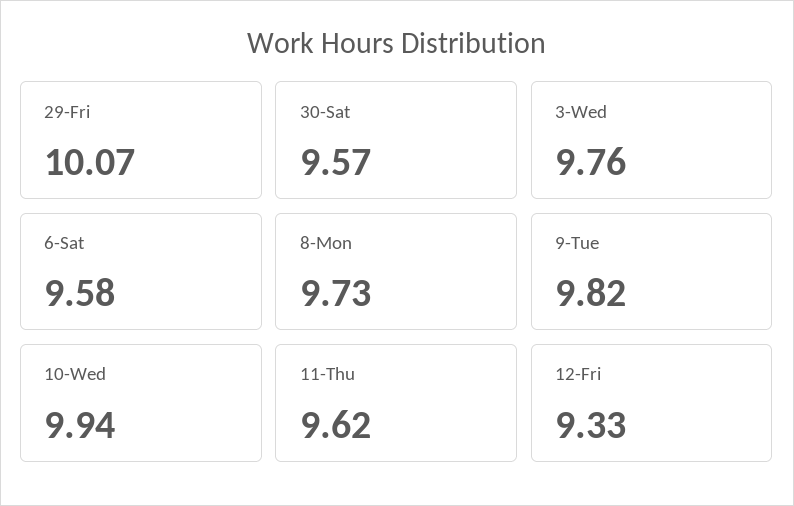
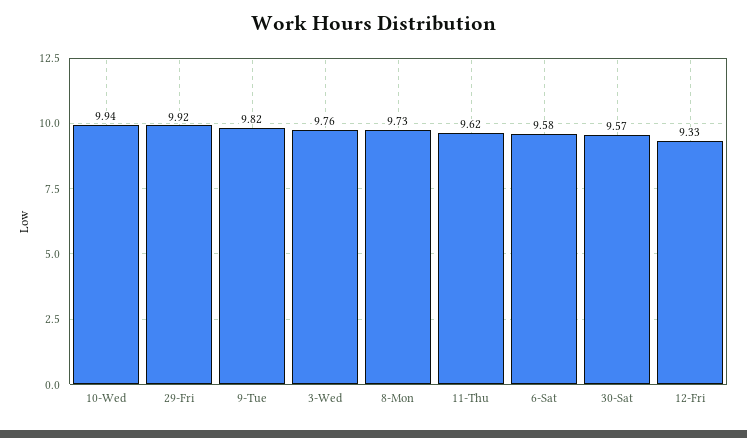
  {
-   "29-Fri": 10.07,
+   "29-Fri": 9.92,
    "30-Sat": 9.57,
    "3-Wed": 9.76,
    "6-Sat": 9.58,
    "8-Mon": 9.73,
    "9-Tue": 9.82,
    "10-Wed": 9.94,
    "11-Thu": 9.62,
    "12-Fri": 9.33
  }

